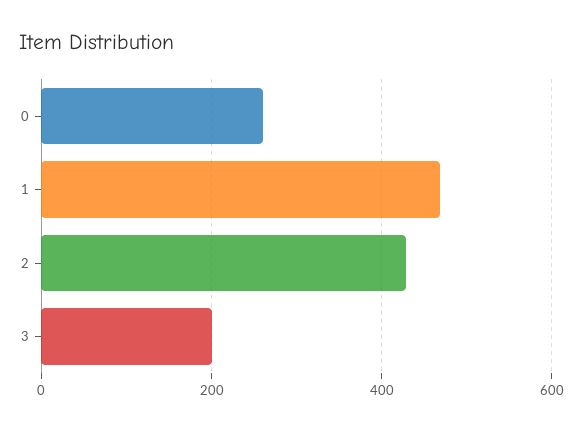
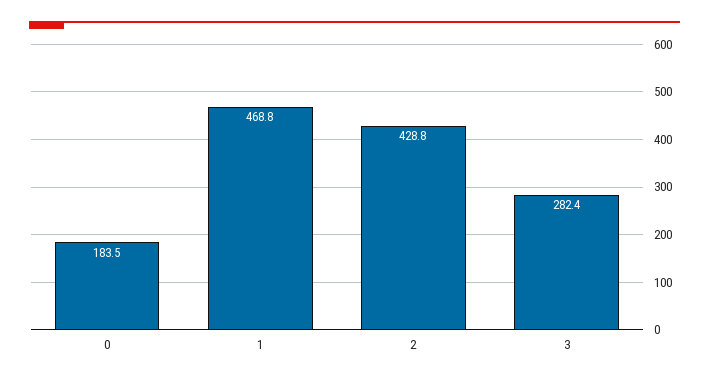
  {
-   "0": 260,
+   "0": 183.5,
    "1": 468.8,
    "2": 428.8,
-   "3": 200
+   "3": 282.4
  }

